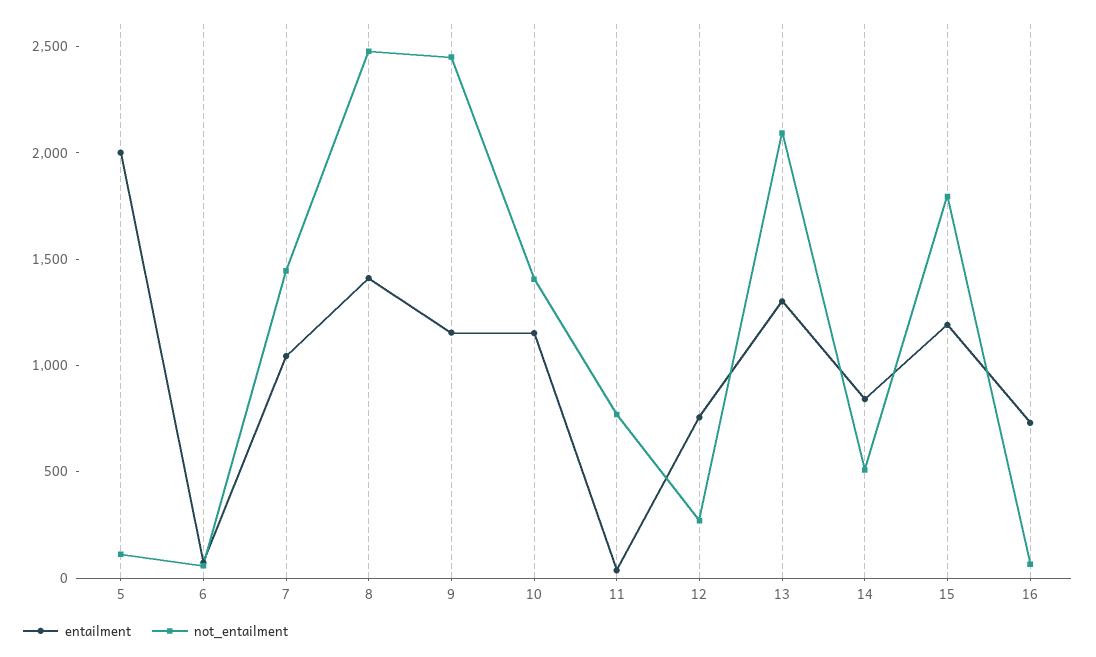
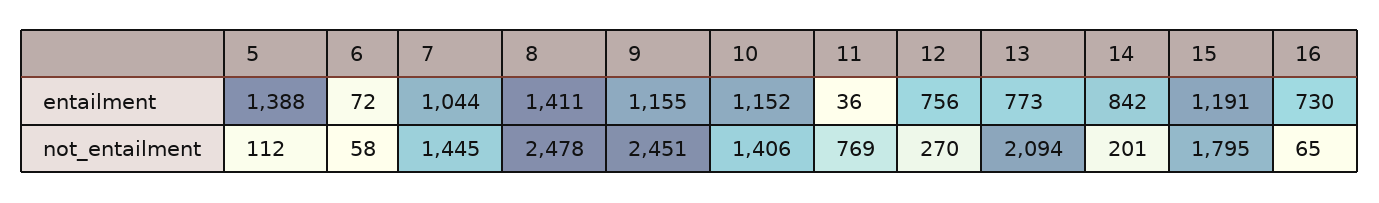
  {
    "entailment": {
-     "5": 2000,
+     "5": 1388,
      "6": 72,
      "7": 1044,
      "8": 1411,
      "9": 1155,
      "10": 1152,
      "11": 36,
      "12": 756,
-     "13": 1300,
+     "13": 773,
      "14": 842,
      "15": 1191,
      "16": 730
    },
    "not_entailment": {
      "5": 112,
      "6": 58,
      "7": 1445,
      "8": 2478,
      "9": 2451,
      "10": 1406,
      "11": 769,
      "12": 270,
      "13": 2094,
-     "14": 500,
+     "14": 201,
      "15": 1795,
      "16": 65
    }
  }

